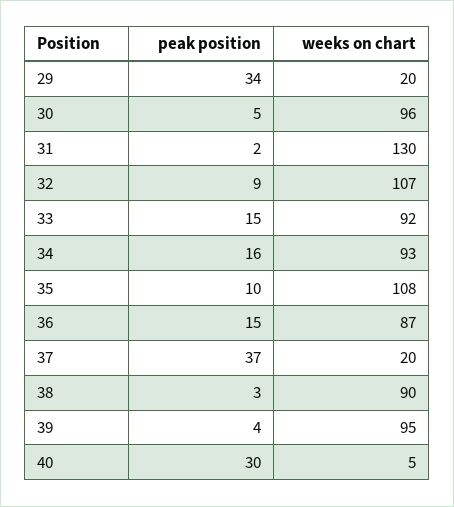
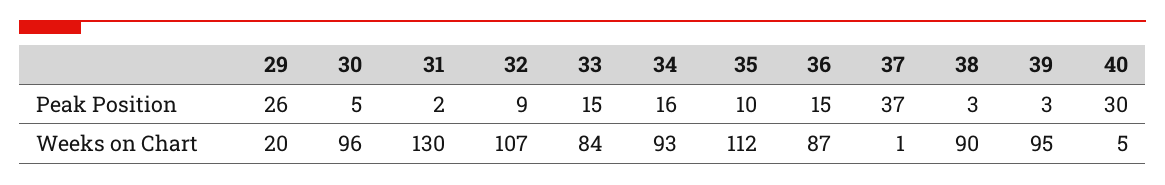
  {
    "peak position": {
-     "29": 34,
+     "29": 26,
      "30": 5,
      "31": 2,
      "32": 9,
      "33": 15,
      "34": 16,
      "35": 10,
      "36": 15,
      "37": 37,
      "38": 3,
-     "39": 4,
+     "39": 3,
      "40": 30
    },
    "weeks on chart": {
      "29": 20,
      "30": 96,
      "31": 130,
      "32": 107,
-     "33": 92,
+     "33": 84,
      "34": 93,
-     "35": 108,
+     "35": 112,
      "36": 87,
-     "37": 20,
+     "37": 1,
      "38": 90,
      "39": 95,
      "40": 5
    }
  }

